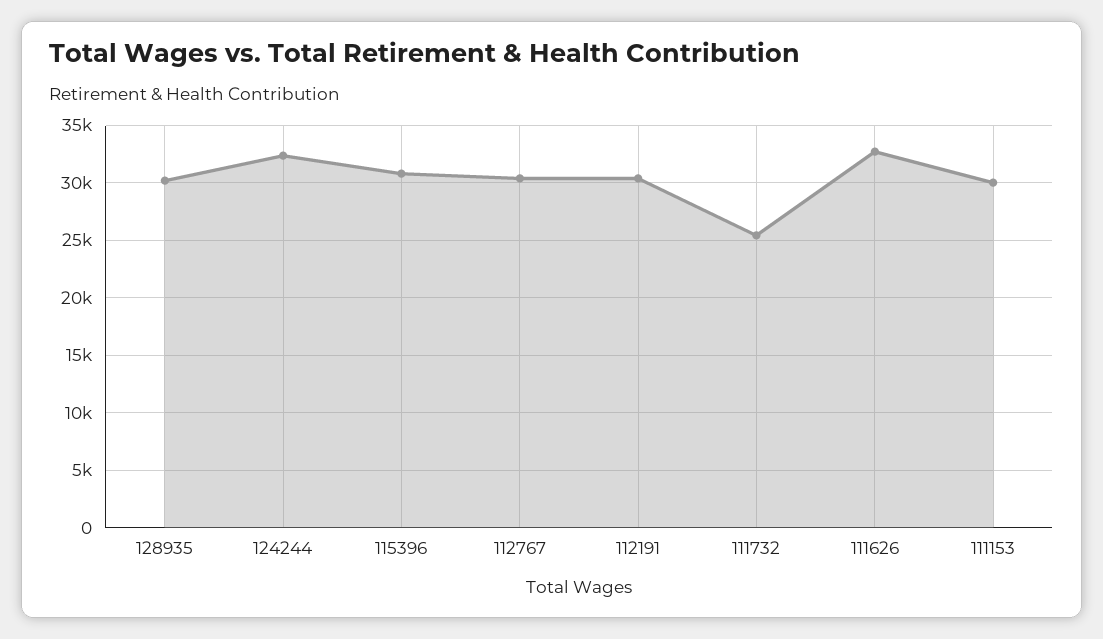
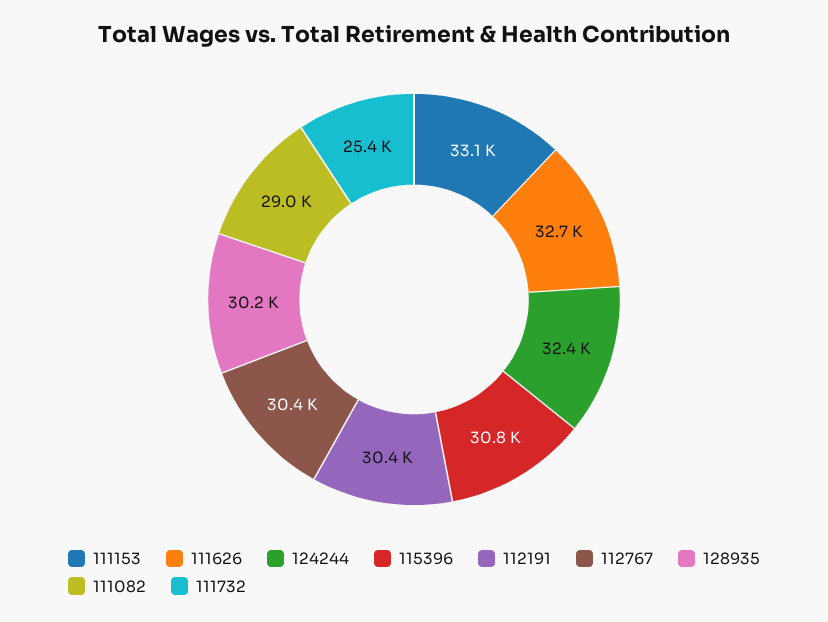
  {
    "128935": 30200,
    "124244": 32400,
    "115396": 30800,
    "112767": 30400,
    "112191": 30400,
    "111732": 25400,
    "111626": 32700,
-   "111153": 30000
+   "111153": 33100,
+   "111082": 29000
  }

